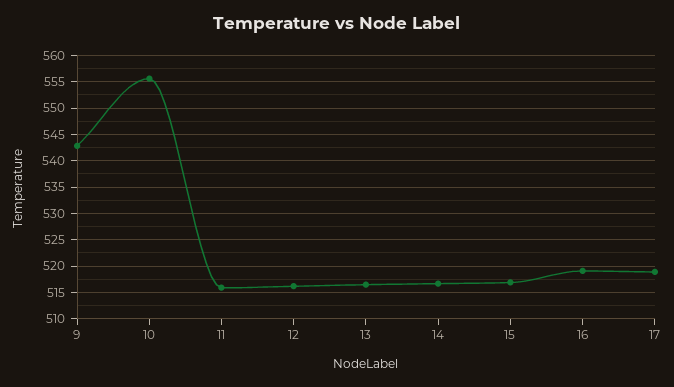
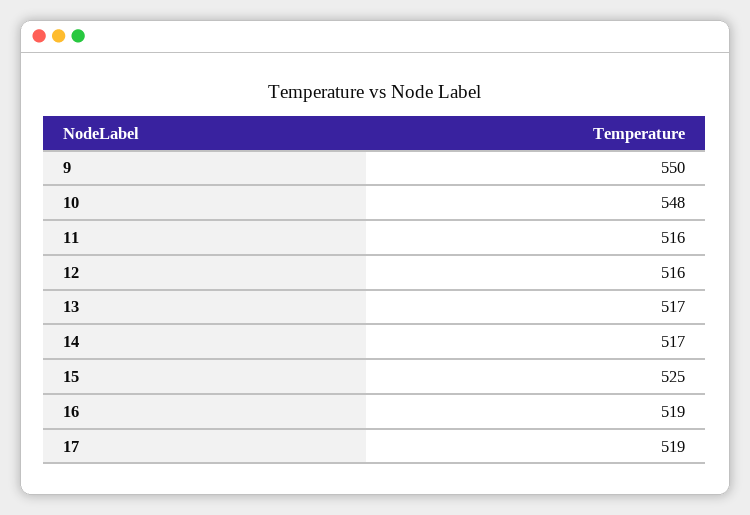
  {
-   "9": 542.5,
+   "9": 550,
-   "10": 555,
+   "10": 548,
    "11": 516,
    "12": 516,
    "13": 517,
    "14": 517,
-   "15": 517.5,
+   "15": 525,
    "16": 519,
    "17": 519
  }

